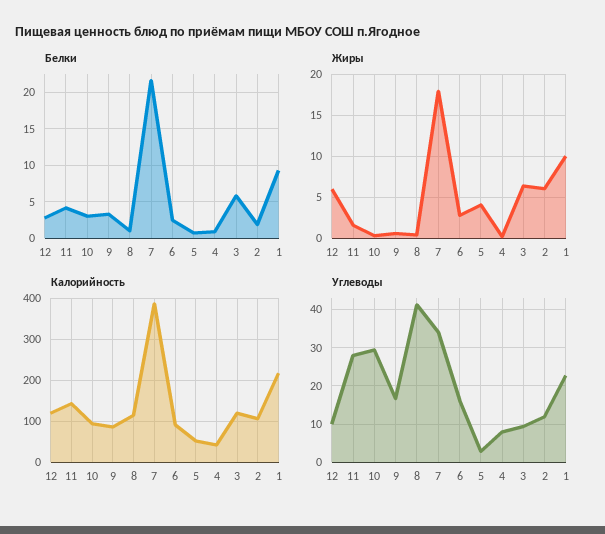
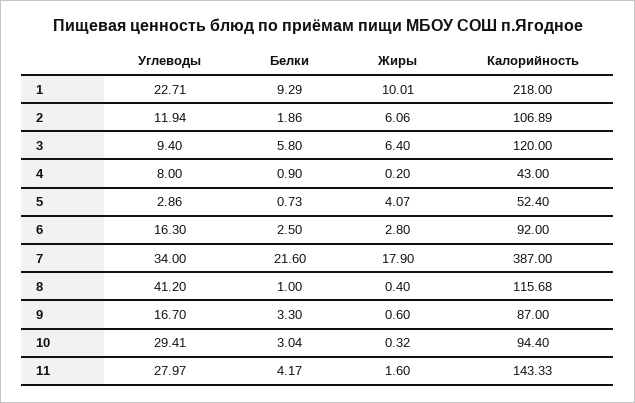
  {
    "Белки": {
-     "12": 3,
      "11": 4.17,
      "10": 3.04,
      "9": 3.3,
      "8": 1,
      "7": 21.6,
      "6": 2.5,
      "5": 0.73,
      "4": 0.9,
      "3": 5.8,
      "2": 1.86,
      "1": 9.29
    },
    "Жиры": {
-     "12": 6,
      "11": 1.6,
      "10": 0.32,
      "9": 0.6,
      "8": 0.4,
      "7": 17.9,
      "6": 2.8,
      "5": 4.07,
      "4": 0.2,
      "3": 6.4,
      "2": 6.06,
      "1": 10.01
    },
    "Калорийность": {
-     "12": 120,
      "11": 143.33,
      "10": 94.4,
      "9": 87,
      "8": 115.68,
      "7": 387,
      "6": 92,
      "5": 52.4,
      "4": 43,
      "3": 120,
      "2": 106.89,
      "1": 218
    },
    "Углеводы": {
-     "12": 10,
      "11": 27.97,
      "10": 29.41,
      "9": 16.7,
      "8": 41.2,
      "7": 34,
      "6": 16.3,
      "5": 2.86,
      "4": 8,
      "3": 9.4,
      "2": 11.94,
      "1": 22.71
    }
  }

